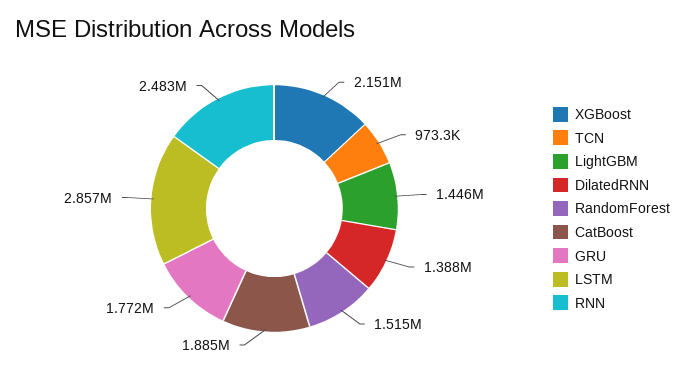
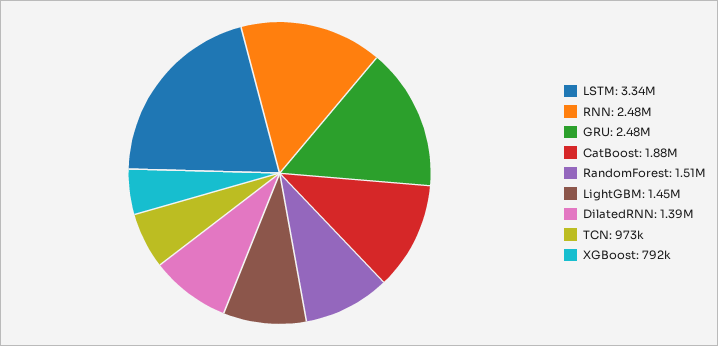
  {
-   "XGBoost": 2151000,
+   "XGBoost": 792000,
    "TCN": 973300,
    "LightGBM": 1446000,
    "DilatedRNN": 1388000,
    "RandomForest": 1515000,
    "CatBoost": 1885000,
-   "GRU": 1772000,
+   "GRU": 2480000,
-   "LSTM": 2857000,
+   "LSTM": 3340000,
    "RNN": 2483000
  }

